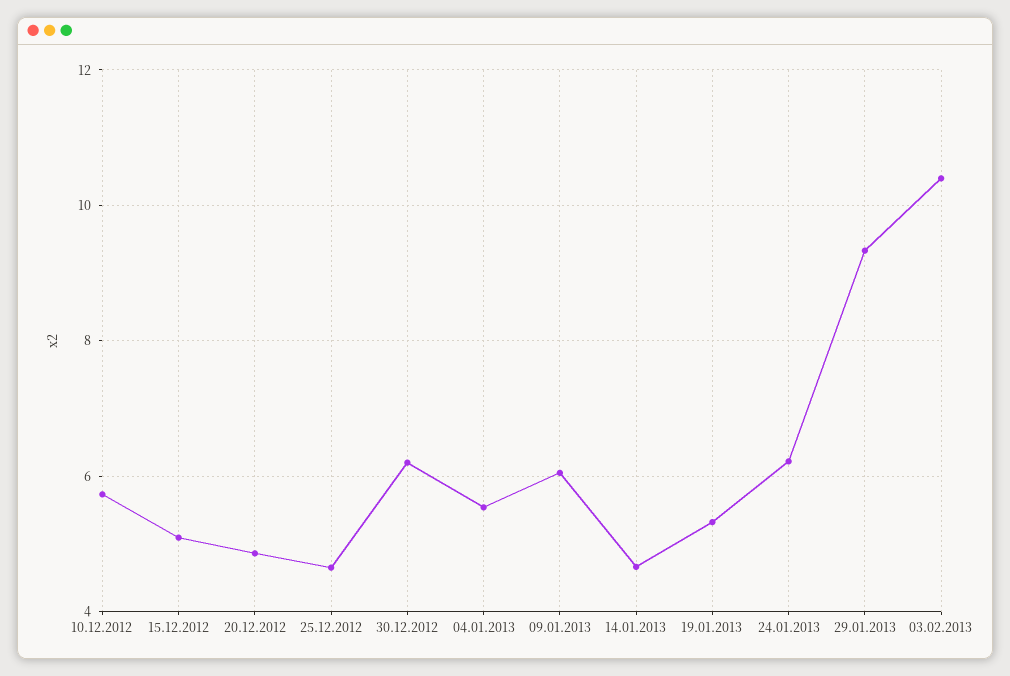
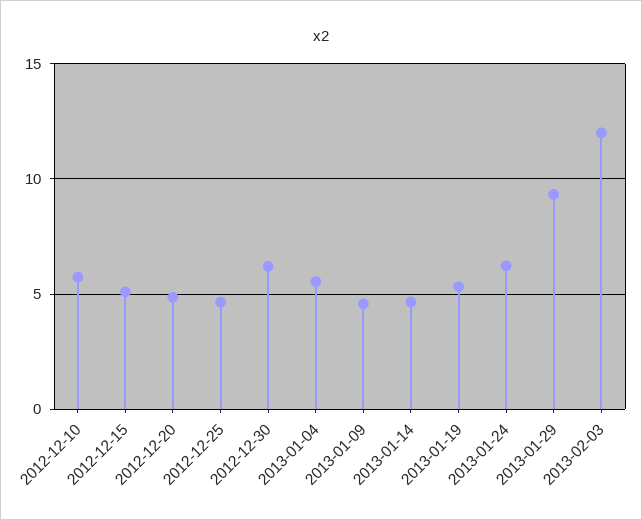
  {
    "10.12.2012": 5.8,
    "15.12.2012": 5,
    "20.12.2012": 4.8,
    "25.12.2012": 4.6,
    "30.12.2012": 6.2,
    "04.01.2013": 5.6,
-   "09.01.2013": 6,
+   "09.01.2013": 4.5,
    "14.01.2013": 4.6,
    "19.01.2013": 5.4,
    "24.01.2013": 6.2,
    "29.01.2013": 9.4,
-   "03.02.2013": 10.4
+   "03.02.2013": 12
  }

